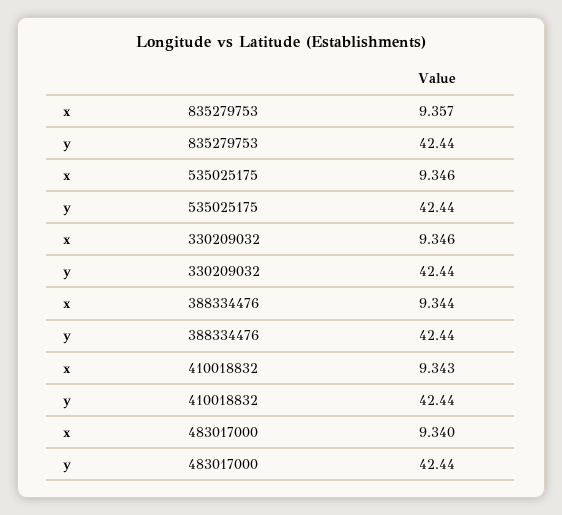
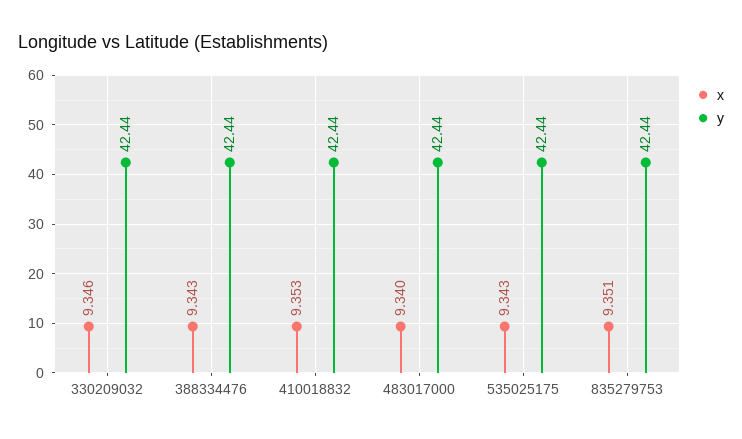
  {
    "x": {
-     "835279753": 9.357,
+     "835279753": 9.351,
-     "535025175": 9.346,
+     "535025175": 9.343,
      "330209032": 9.346,
-     "388334476": 9.344,
+     "388334476": 9.343,
-     "410018832": 9.343,
+     "410018832": 9.353,
      "483017000": 9.34
    },
    "y": {
      "835279753": 42.44,
      "535025175": 42.44,
      "330209032": 42.44,
      "388334476": 42.44,
      "410018832": 42.44,
      "483017000": 42.44
    }
  }

